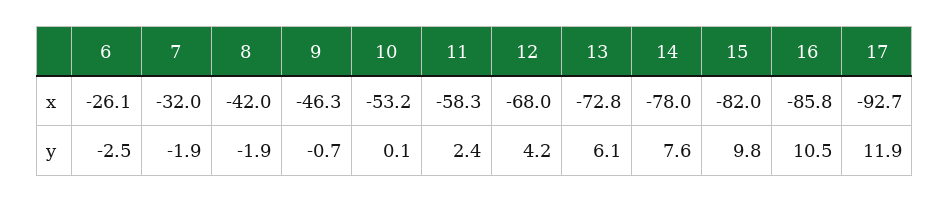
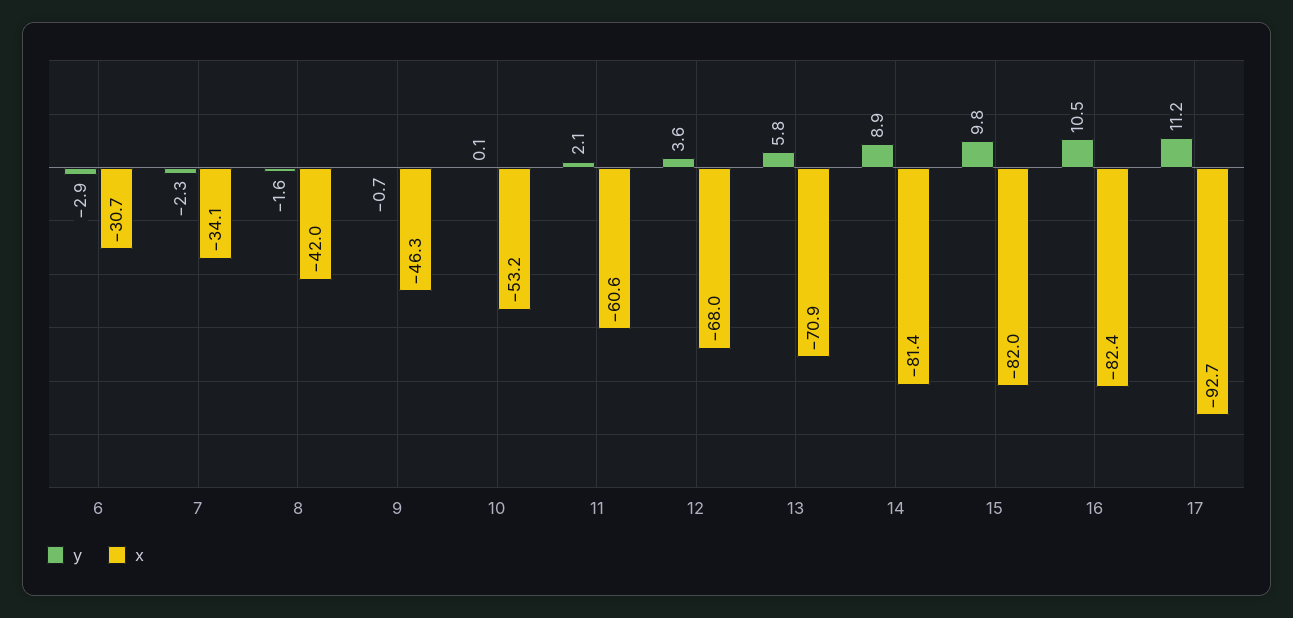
  {
    "x": {
-     "6": -26.1,
+     "6": -30.7,
-     "7": -32,
+     "7": -34.1,
      "8": -42,
      "9": -46.3,
      "10": -53.2,
-     "11": -58.3,
+     "11": -60.6,
      "12": -68,
-     "13": -72.8,
+     "13": -70.9,
-     "14": -78,
+     "14": -81.4,
      "15": -82,
-     "16": -85.8,
+     "16": -82.4,
      "17": -92.7
    },
    "y": {
-     "6": -2.5,
+     "6": -2.9,
-     "7": -1.9,
+     "7": -2.3,
-     "8": -1.9,
+     "8": -1.6,
      "9": -0.7,
      "10": 0.1,
-     "11": 2.4,
+     "11": 2.1,
-     "12": 4.2,
+     "12": 3.6,
-     "13": 6.1,
+     "13": 5.8,
-     "14": 7.6,
+     "14": 8.9,
      "15": 9.8,
      "16": 10.5,
-     "17": 11.9
+     "17": 11.2
    }
  }

